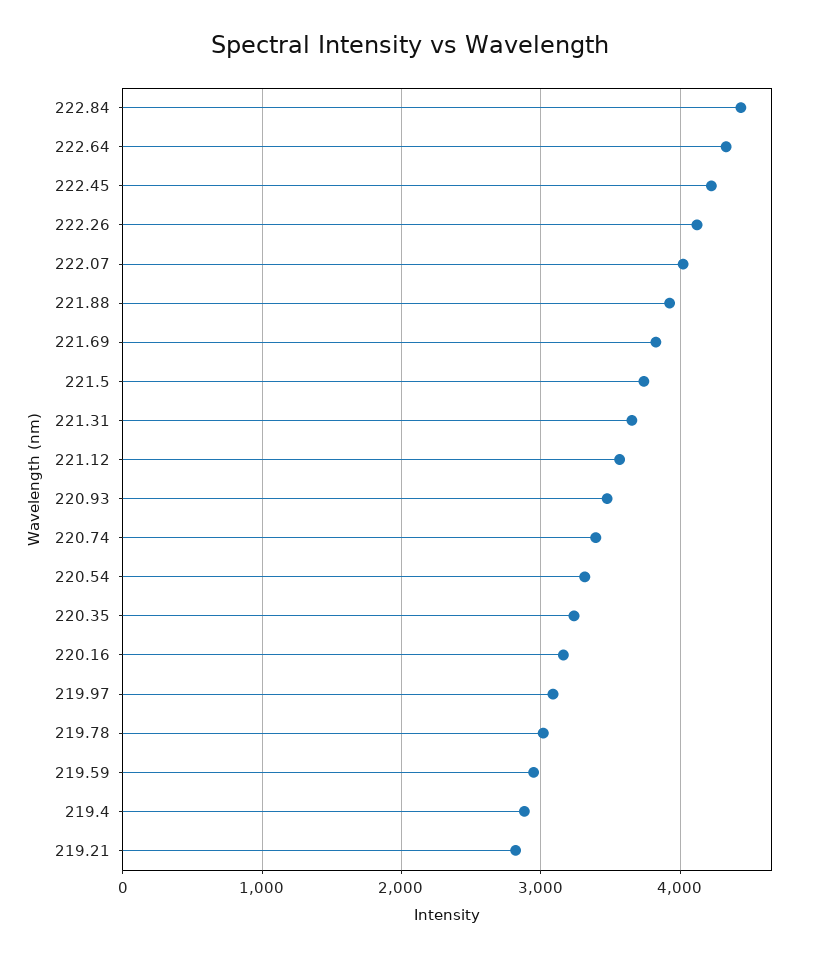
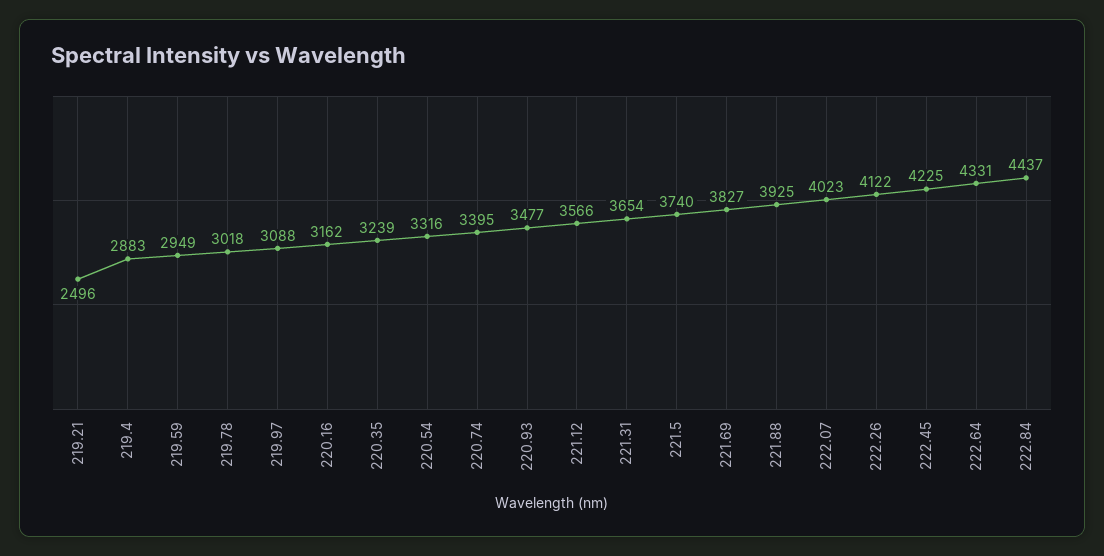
  {
    "222.84": 4437,
    "222.64": 4331,
    "222.45": 4225,
    "222.26": 4122,
    "222.07": 4023,
    "221.88": 3925,
    "221.69": 3827,
    "221.5": 3740,
    "221.31": 3654,
    "221.12": 3566,
    "220.93": 3477,
    "220.74": 3395,
    "220.54": 3316,
    "220.35": 3239,
    "220.16": 3162,
    "219.97": 3088,
    "219.78": 3018,
    "219.59": 2949,
    "219.4": 2883,
-   "219.21": 2800
+   "219.21": 2496
  }

